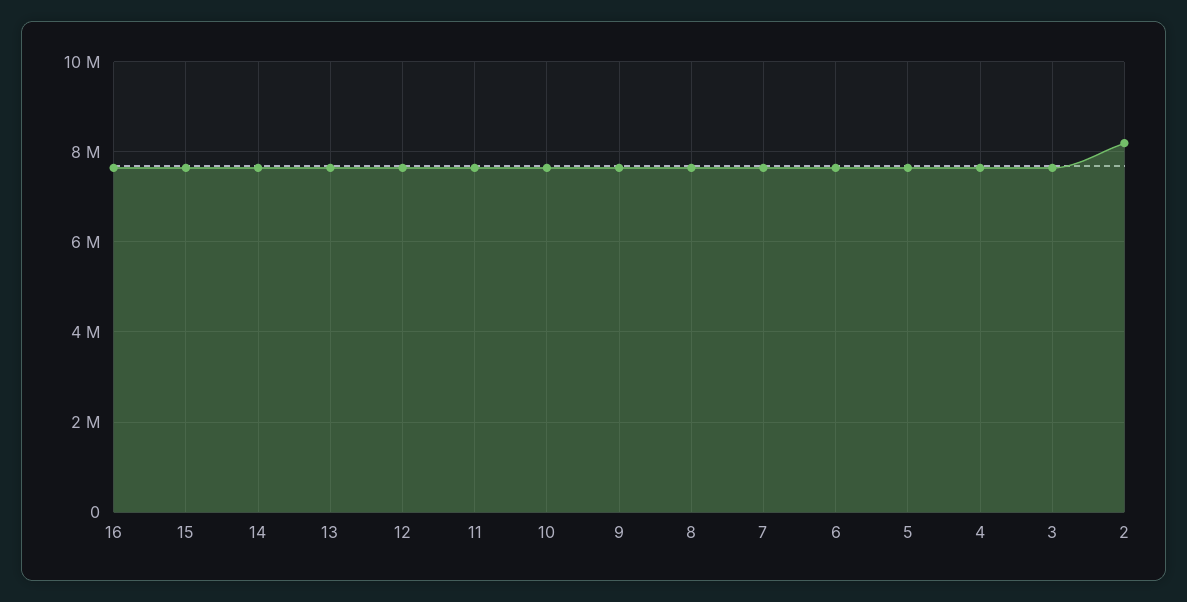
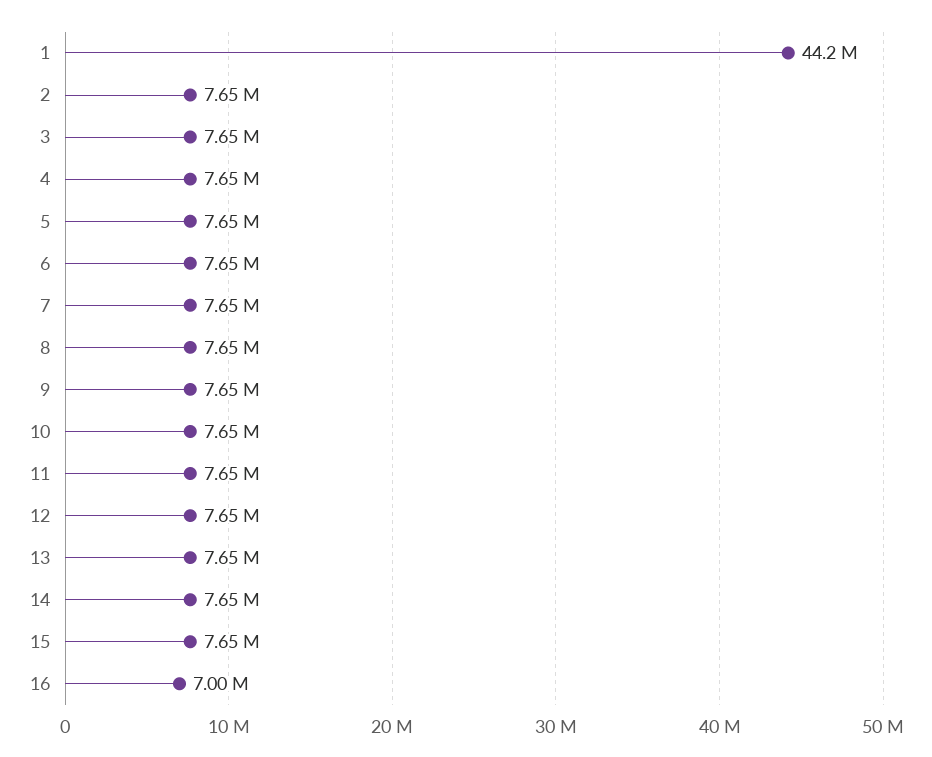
  {
-   "16": 7600000,
+   "16": 7000000,
    "15": 7650000,
    "14": 7650000,
    "13": 7650000,
    "12": 7650000,
    "11": 7650000,
    "10": 7650000,
    "9": 7650000,
    "8": 7650000,
    "7": 7650000,
    "6": 7650000,
    "5": 7650000,
    "4": 7650000,
    "3": 7650000,
-   "2": 8200000
+   "2": 7650000,
+   "1": 44200000
  }

